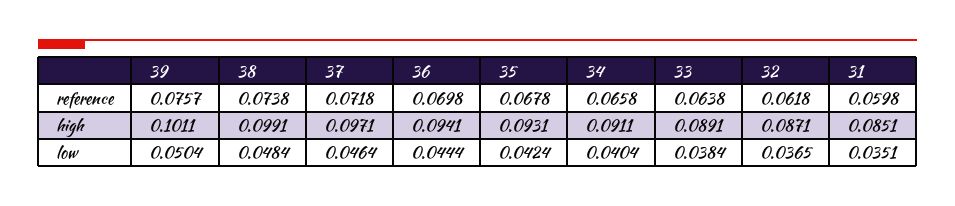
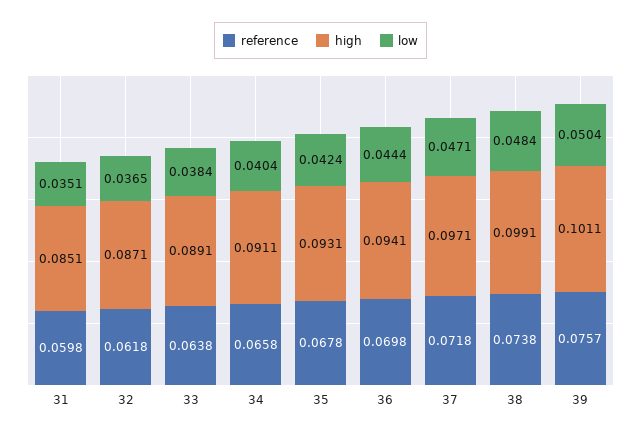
  {
    "reference": {
      "39": 0.0757,
      "38": 0.0738,
      "37": 0.0718,
      "36": 0.0698,
      "35": 0.0678,
      "34": 0.0658,
      "33": 0.0638,
      "32": 0.0618,
      "31": 0.0598
    },
    "high": {
      "39": 0.1011,
      "38": 0.0991,
      "37": 0.0971,
      "36": 0.0941,
      "35": 0.0931,
      "34": 0.0911,
      "33": 0.0891,
      "32": 0.0871,
      "31": 0.0851
    },
    "low": {
      "39": 0.0504,
      "38": 0.0484,
-     "37": 0.0464,
+     "37": 0.0471,
      "36": 0.0444,
      "35": 0.0424,
      "34": 0.0404,
      "33": 0.0384,
      "32": 0.0365,
      "31": 0.0351
    }
  }

